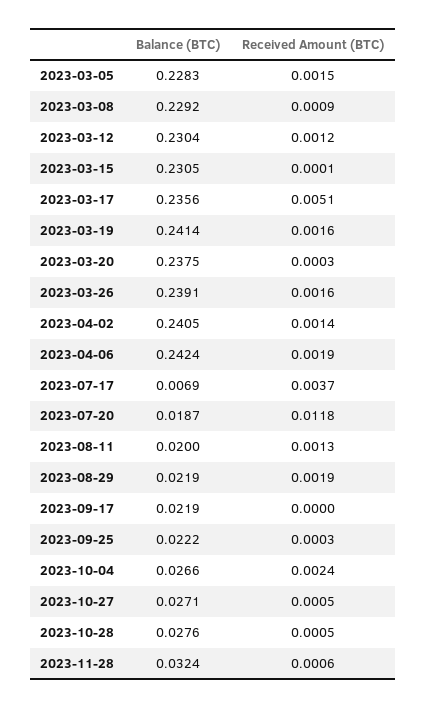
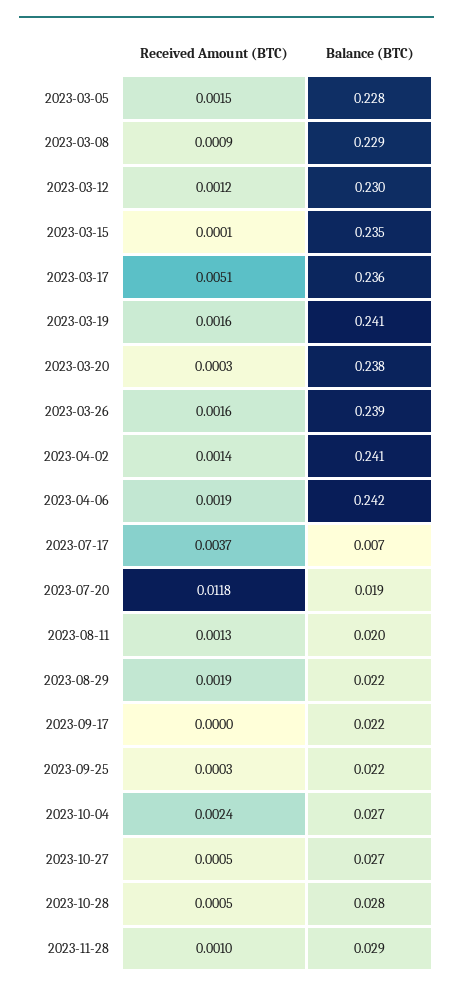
  {
    "Balance (BTC)": {
      "2023-03-05": 0.2283,
      "2023-03-08": 0.2292,
      "2023-03-12": 0.2304,
-     "2023-03-15": 0.2305,
+     "2023-03-15": 0.235,
      "2023-03-17": 0.2356,
      "2023-03-19": 0.2414,
      "2023-03-20": 0.2375,
      "2023-03-26": 0.2391,
      "2023-04-02": 0.2405,
      "2023-04-06": 0.2424,
      "2023-07-17": 0.0069,
      "2023-07-20": 0.0187,
      "2023-08-11": 0.02,
      "2023-08-29": 0.0219,
      "2023-09-17": 0.0219,
      "2023-09-25": 0.0222,
      "2023-10-04": 0.0266,
      "2023-10-27": 0.0271,
      "2023-10-28": 0.0276,
-     "2023-11-28": 0.0324
+     "2023-11-28": 0.029
    },
    "Received Amount (BTC)": {
      "2023-03-05": 0.0015,
      "2023-03-08": 0.0009,
      "2023-03-12": 0.0012,
      "2023-03-15": 0.0001,
      "2023-03-17": 0.0051,
      "2023-03-19": 0.0016,
      "2023-03-20": 0.0003,
      "2023-03-26": 0.0016,
      "2023-04-02": 0.0014,
      "2023-04-06": 0.0019,
      "2023-07-17": 0.0037,
      "2023-07-20": 0.0118,
      "2023-08-11": 0.0013,
      "2023-08-29": 0.0019,
      "2023-09-17": 0,
      "2023-09-25": 0.0003,
      "2023-10-04": 0.0024,
      "2023-10-27": 0.0005,
      "2023-10-28": 0.0005,
-     "2023-11-28": 0.0006
+     "2023-11-28": 0.001
    }
  }

